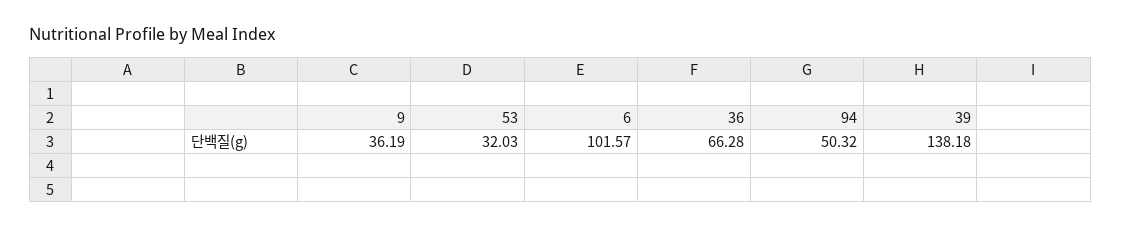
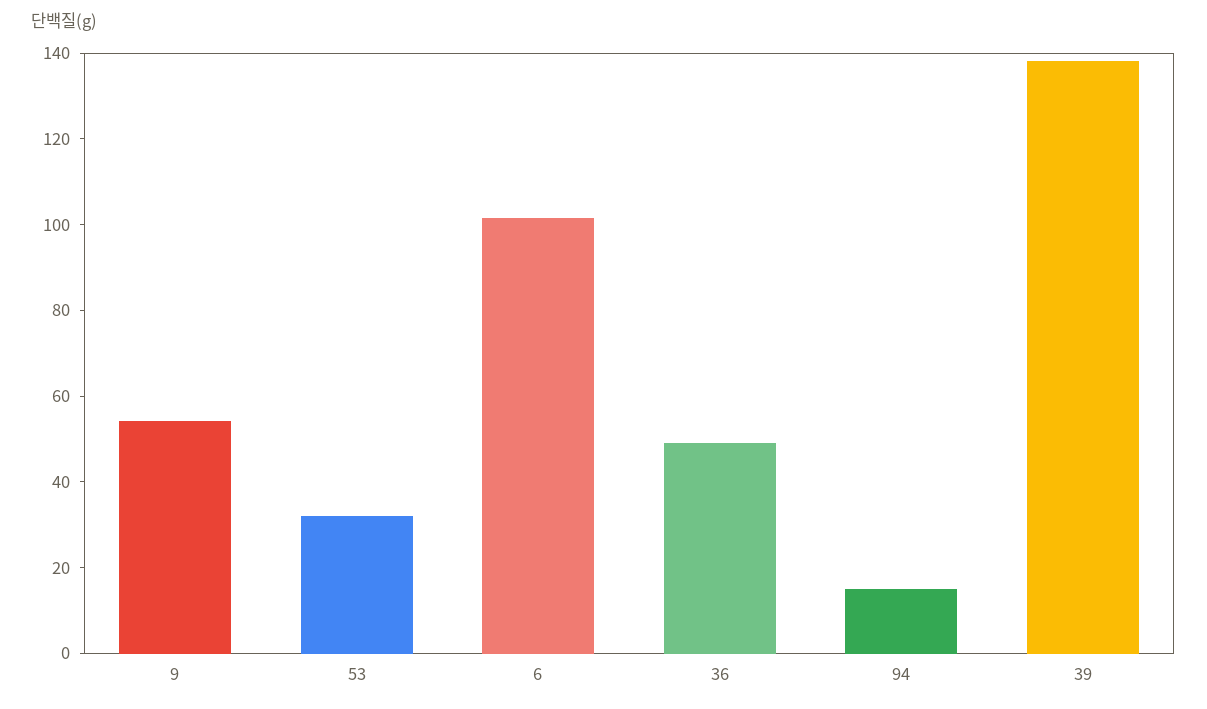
  {
-   "9": 36.19,
+   "9": 55,
    "53": 32.03,
    "6": 101.57,
-   "36": 66.28,
+   "36": 50,
-   "94": 50.32,
+   "94": 15,
    "39": 138.18
  }

